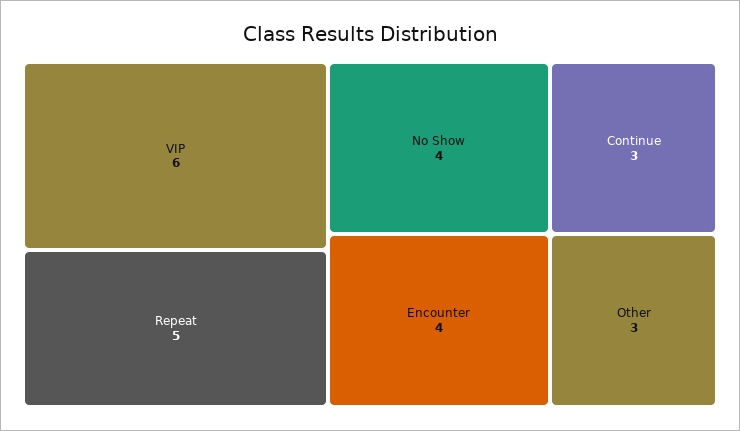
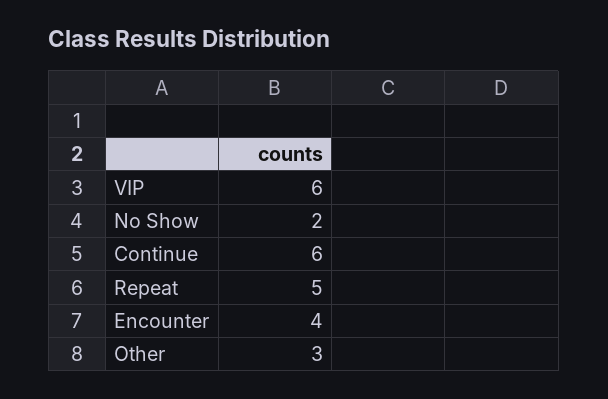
  {
    "VIP": 6,
    "Repeat": 5,
-   "No Show": 4,
+   "No Show": 2,
    "Encounter": 4,
-   "Continue": 3,
+   "Continue": 6,
    "Other": 3
  }

